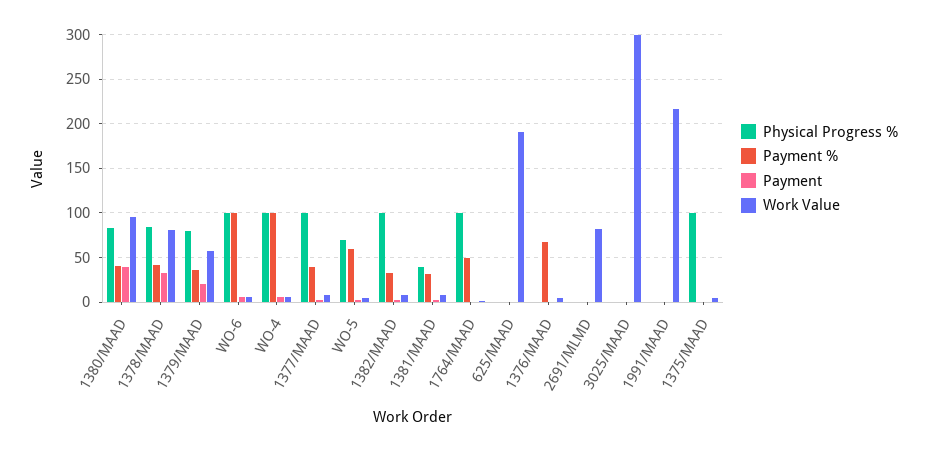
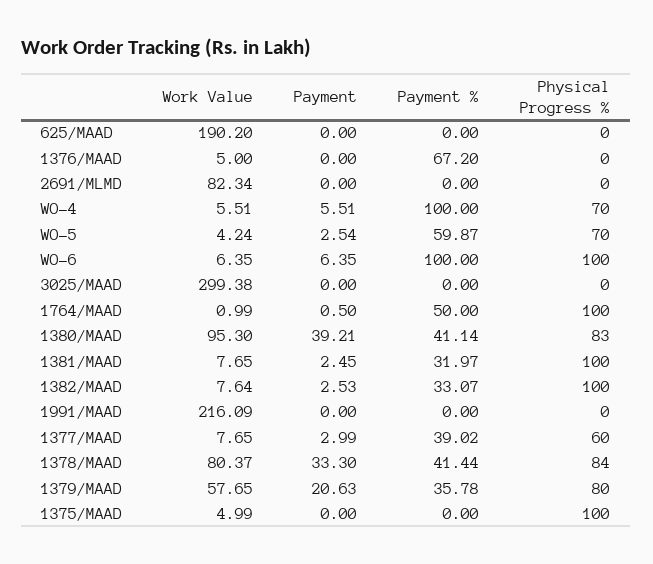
  {
    "Physical Progress %": {
      "1380/MAAD": 83,
      "1378/MAAD": 84,
      "1379/MAAD": 80,
      "WO-6": 100,
-     "WO-4": 100,
+     "WO-4": 70,
-     "1377/MAAD": 100,
+     "1377/MAAD": 60,
      "WO-5": 70,
      "1382/MAAD": 100,
-     "1381/MAAD": 40,
+     "1381/MAAD": 100,
      "1764/MAAD": 100,
      "625/MAAD": 0,
      "1376/MAAD": 0,
      "2691/MLMD": 0,
      "3025/MAAD": 0,
      "1991/MAAD": 0,
      "1375/MAAD": 100
    },
    "Payment %": {
      "1380/MAAD": 41.14,
      "1378/MAAD": 41.44,
      "1379/MAAD": 35.78,
      "WO-6": 100,
      "WO-4": 100,
      "1377/MAAD": 39.02,
      "WO-5": 59.87,
      "1382/MAAD": 33.07,
      "1381/MAAD": 31.97,
      "1764/MAAD": 50,
      "625/MAAD": 0,
      "1376/MAAD": 67.2,
      "2691/MLMD": 0,
      "3025/MAAD": 0,
      "1991/MAAD": 0,
      "1375/MAAD": 0
    },
    "Payment": {
      "1380/MAAD": 39.21,
      "1378/MAAD": 33.3,
      "1379/MAAD": 20.63,
      "WO-6": 6.35,
      "WO-4": 5.51,
      "1377/MAAD": 2.99,
      "WO-5": 2.54,
      "1382/MAAD": 2.53,
      "1381/MAAD": 2.45,
      "1764/MAAD": 0.5,
      "625/MAAD": 0,
      "1376/MAAD": 0,
      "2691/MLMD": 0,
      "3025/MAAD": 0,
      "1991/MAAD": 0,
      "1375/MAAD": 0
    },
    "Work Value": {
      "1380/MAAD": 95.3,
      "1378/MAAD": 80.37,
      "1379/MAAD": 57.65,
      "WO-6": 6.35,
      "WO-4": 5.51,
      "1377/MAAD": 7.65,
      "WO-5": 4.24,
      "1382/MAAD": 7.64,
      "1381/MAAD": 7.65,
      "1764/MAAD": 0.99,
      "625/MAAD": 190.2,
      "1376/MAAD": 5,
      "2691/MLMD": 82.34,
      "3025/MAAD": 299.38,
      "1991/MAAD": 216.09,
      "1375/MAAD": 4.99
    }
  }

